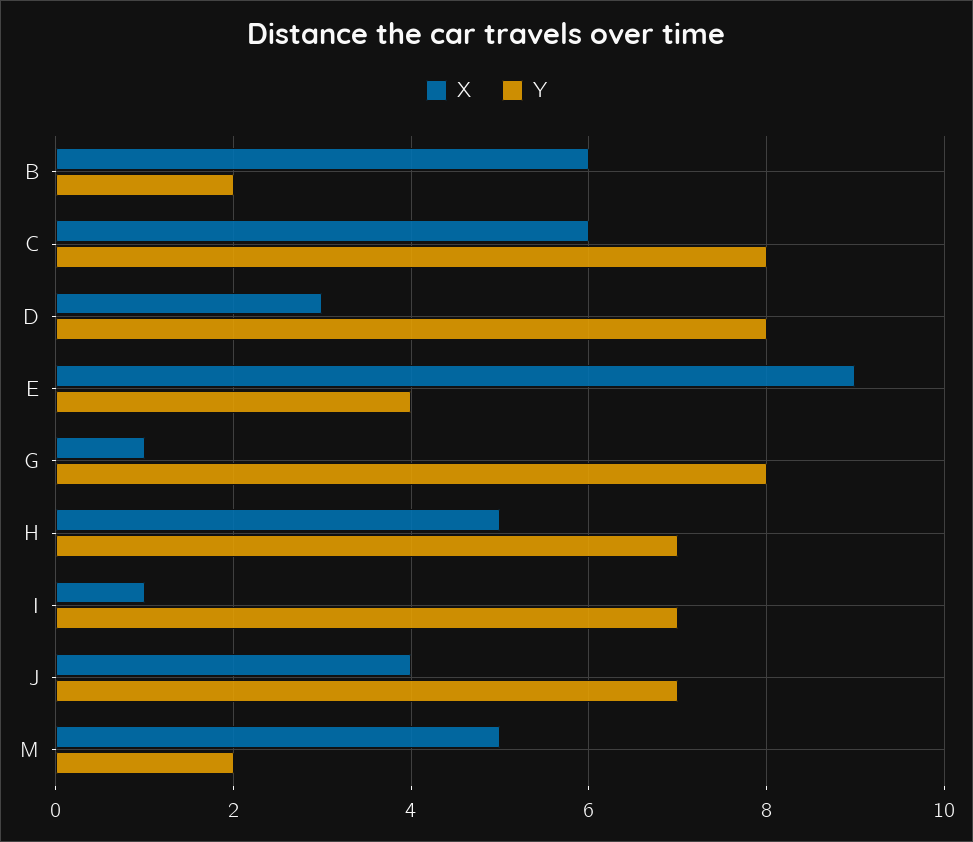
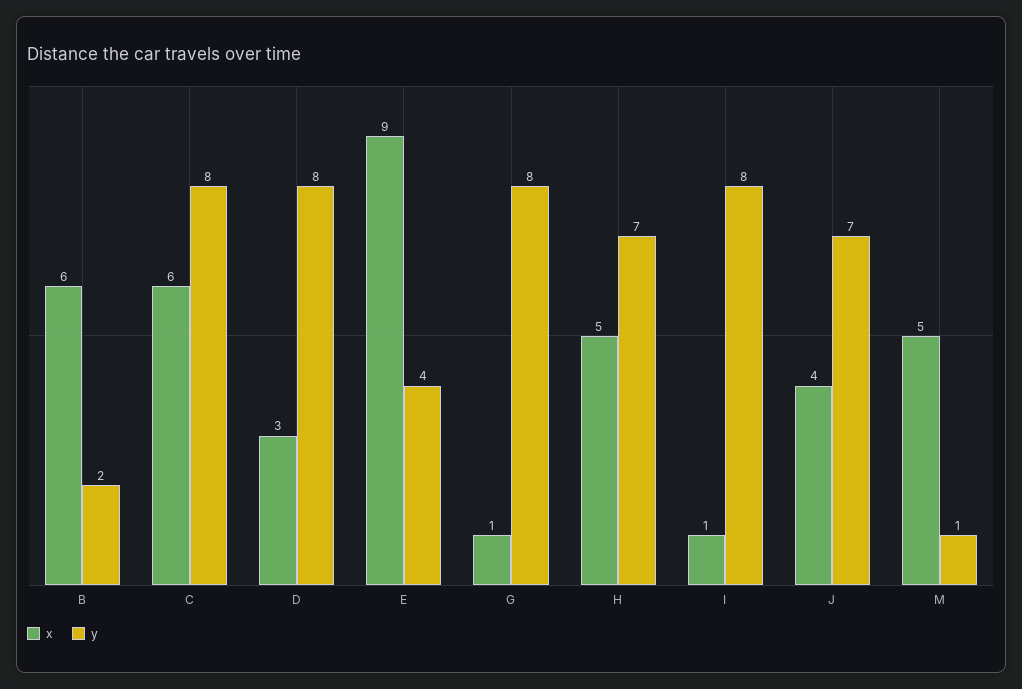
  {
    "X": {
      "B": 6,
      "C": 6,
      "D": 3,
      "E": 9,
      "G": 1,
      "H": 5,
      "I": 1,
      "J": 4,
      "M": 5
    },
    "Y": {
      "B": 2,
      "C": 8,
      "D": 8,
      "E": 4,
      "G": 8,
      "H": 7,
-     "I": 7,
+     "I": 8,
      "J": 7,
-     "M": 2
+     "M": 1
    }
  }

